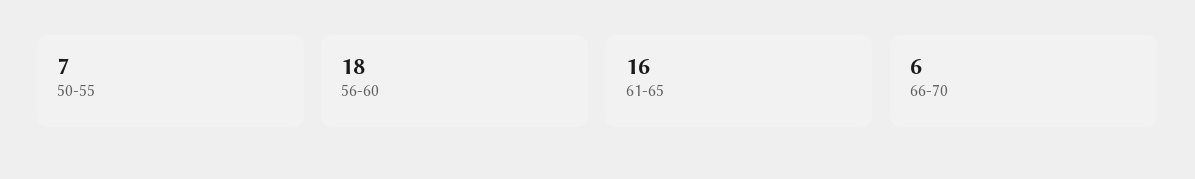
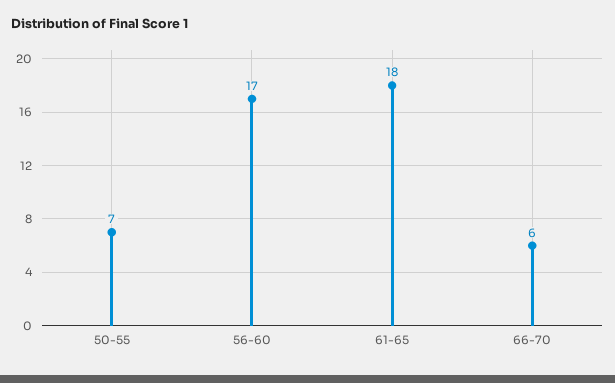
  {
    "50-55": 7,
-   "56-60": 18,
+   "56-60": 17,
-   "61-65": 16,
+   "61-65": 18,
    "66-70": 6
  }

